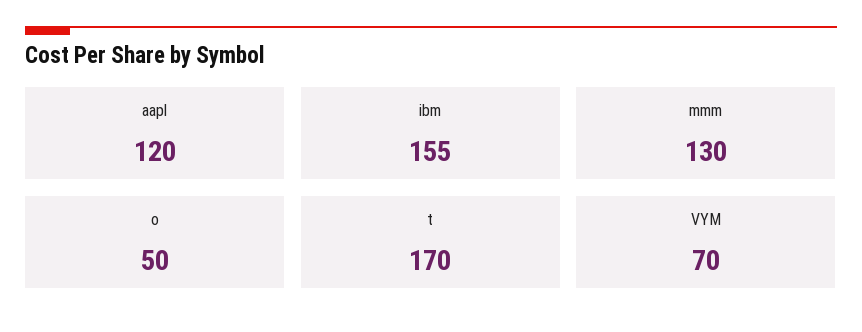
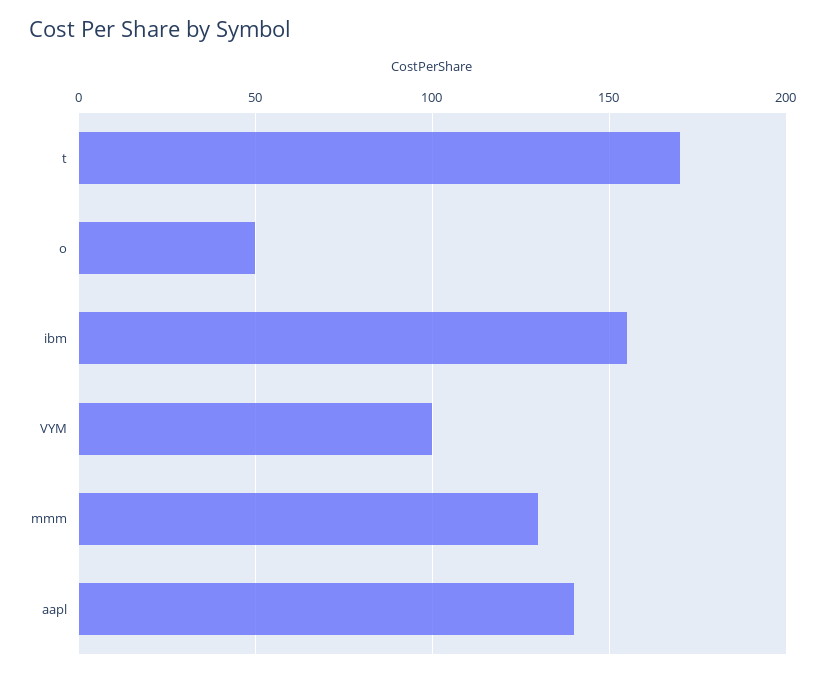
  {
-   "aapl": 120,
+   "aapl": 140,
    "ibm": 155,
    "mmm": 130,
    "o": 50,
    "t": 170,
-   "VYM": 70
+   "VYM": 100
  }

